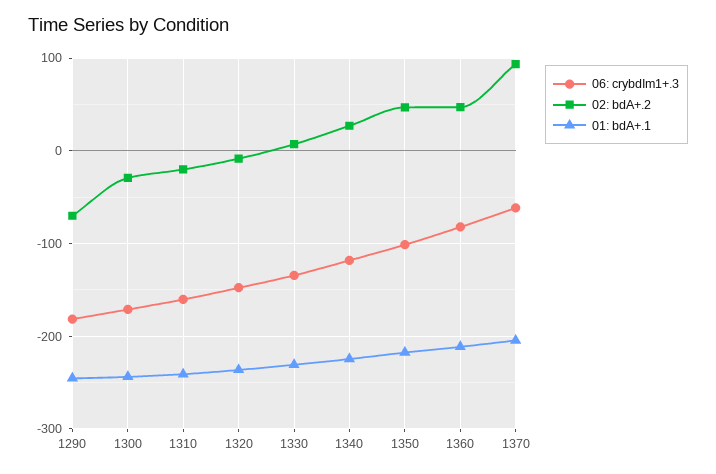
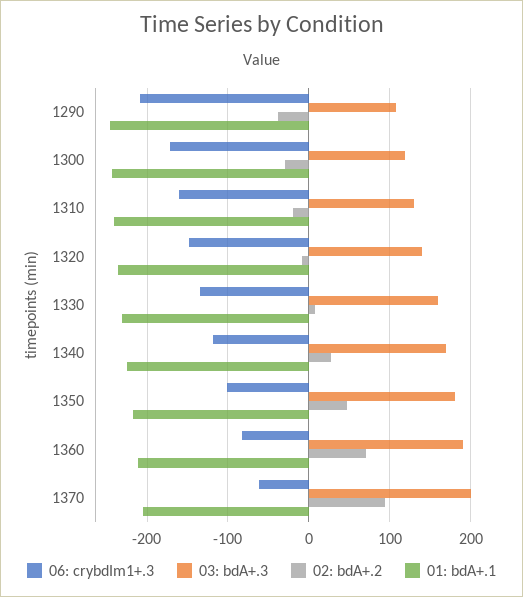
  {
    "06: crybdIm1+.3": {
-     "1290": -180,
+     "1290": -210,
      "1300": -170,
      "1310": -160,
      "1320": -150,
      "1330": -130,
      "1340": -120,
      "1350": -100,
      "1360": -80,
      "1370": -60
    },
    "02: bdA+.2": {
-     "1290": -70,
+     "1290": -40,
      "1300": -30,
      "1310": -20,
      "1320": -10,
      "1330": 10,
      "1340": 30,
      "1350": 50,
-     "1360": 50,
+     "1360": 70,
      "1370": 90
    },
    "01: bdA+.1": {
      "1290": -250,
      "1300": -240,
      "1310": -240,
      "1320": -240,
      "1330": -230,
      "1340": -220,
      "1350": -220,
      "1360": -210,
      "1370": -200
-   }
+   },
+   "03: bdA+.3": {
+     "1290": 110,
+     "1300": 120,
+     "1310": 130,
+     "1320": 140,
+     "1330": 160,
+     "1340": 170,
+     "1350": 180,
+     "1360": 190,
+     "1370": 200
+   }
  }

